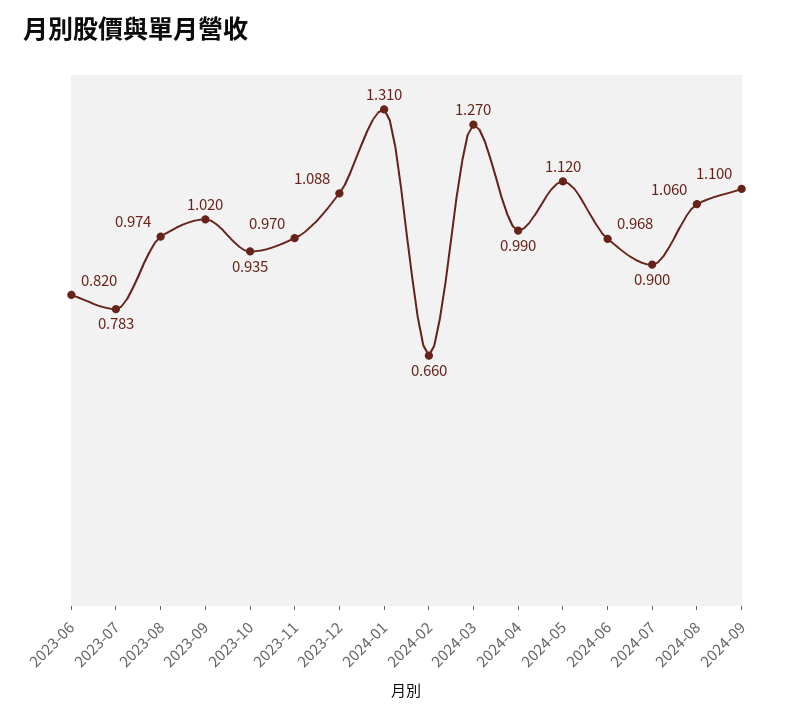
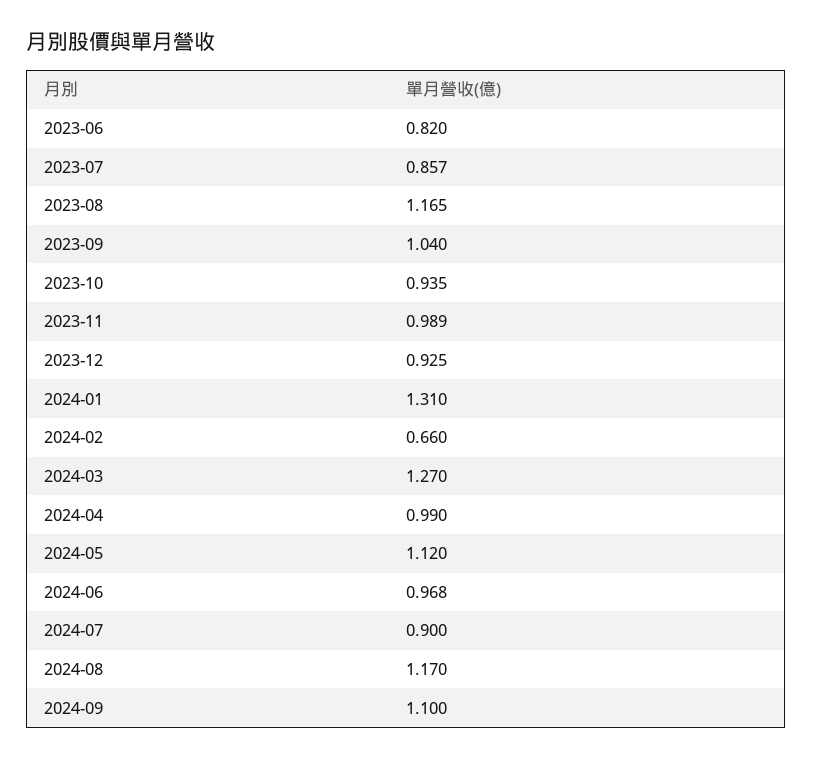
  {
    "2023-06": 0.82,
-   "2023-07": 0.783,
+   "2023-07": 0.857,
-   "2023-08": 0.974,
+   "2023-08": 1.165,
-   "2023-09": 1.02,
+   "2023-09": 1.04,
    "2023-10": 0.935,
-   "2023-11": 0.97,
+   "2023-11": 0.989,
-   "2023-12": 1.088,
+   "2023-12": 0.925,
    "2024-01": 1.31,
    "2024-02": 0.66,
    "2024-03": 1.27,
    "2024-04": 0.99,
    "2024-05": 1.12,
    "2024-06": 0.968,
    "2024-07": 0.9,
-   "2024-08": 1.06,
+   "2024-08": 1.17,
    "2024-09": 1.1
  }

